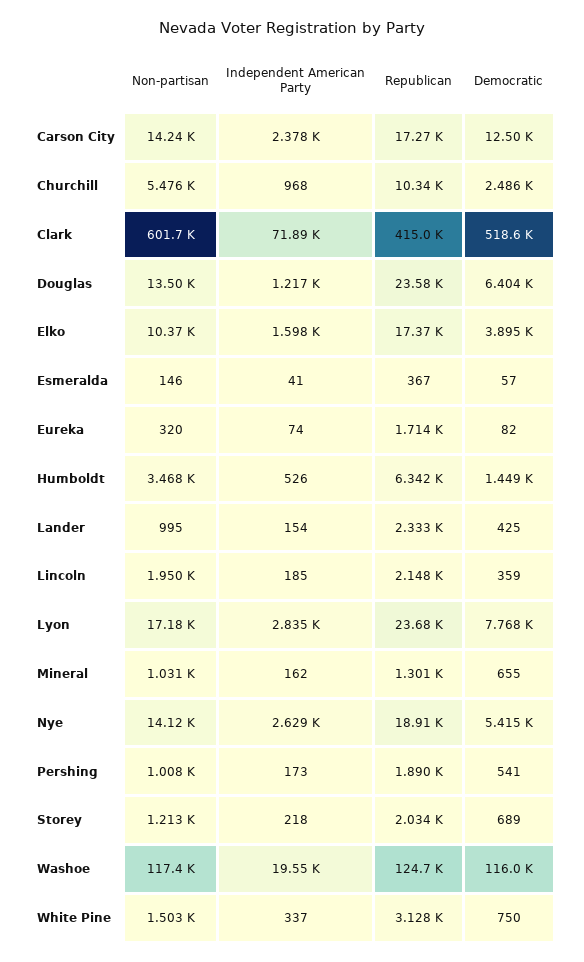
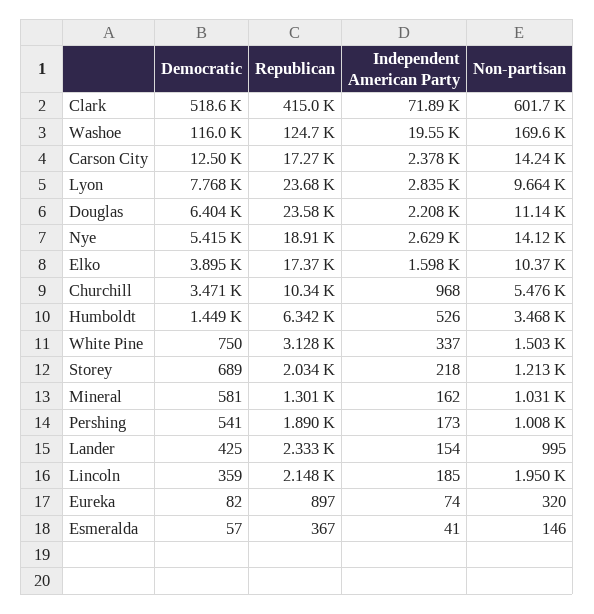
  {
    "Non-partisan": {
      "Carson City": 14240,
      "Churchill": 5476,
      "Clark": 601700,
-     "Douglas": 13500,
+     "Douglas": 11140,
      "Elko": 10370,
      "Esmeralda": 146,
      "Eureka": 320,
      "Humboldt": 3468,
      "Lander": 995,
      "Lincoln": 1950,
-     "Lyon": 17180,
+     "Lyon": 9664,
      "Mineral": 1031,
      "Nye": 14120,
      "Pershing": 1008,
      "Storey": 1213,
-     "Washoe": 117400,
+     "Washoe": 169600,
      "White Pine": 1503
    },
    "Independent American Party": {
      "Carson City": 2378,
      "Churchill": 968,
      "Clark": 71890,
-     "Douglas": 1217,
+     "Douglas": 2208,
      "Elko": 1598,
      "Esmeralda": 41,
      "Eureka": 74,
      "Humboldt": 526,
      "Lander": 154,
      "Lincoln": 185,
      "Lyon": 2835,
      "Mineral": 162,
      "Nye": 2629,
      "Pershing": 173,
      "Storey": 218,
      "Washoe": 19550,
      "White Pine": 337
    },
    "Republican": {
      "Carson City": 17270,
      "Churchill": 10340,
      "Clark": 415000,
      "Douglas": 23580,
      "Elko": 17370,
      "Esmeralda": 367,
-     "Eureka": 1714,
+     "Eureka": 897,
      "Humboldt": 6342,
      "Lander": 2333,
      "Lincoln": 2148,
      "Lyon": 23680,
      "Mineral": 1301,
      "Nye": 18910,
      "Pershing": 1890,
      "Storey": 2034,
      "Washoe": 124700,
      "White Pine": 3128
    },
    "Democratic": {
      "Carson City": 12500,
-     "Churchill": 2486,
+     "Churchill": 3471,
      "Clark": 518600,
      "Douglas": 6404,
      "Elko": 3895,
      "Esmeralda": 57,
      "Eureka": 82,
      "Humboldt": 1449,
      "Lander": 425,
      "Lincoln": 359,
      "Lyon": 7768,
-     "Mineral": 655,
+     "Mineral": 581,
      "Nye": 5415,
      "Pershing": 541,
      "Storey": 689,
      "Washoe": 116000,
      "White Pine": 750
    }
  }

